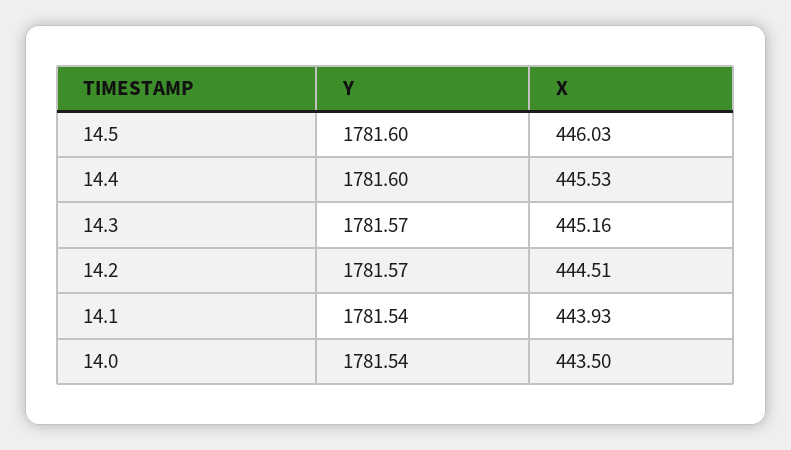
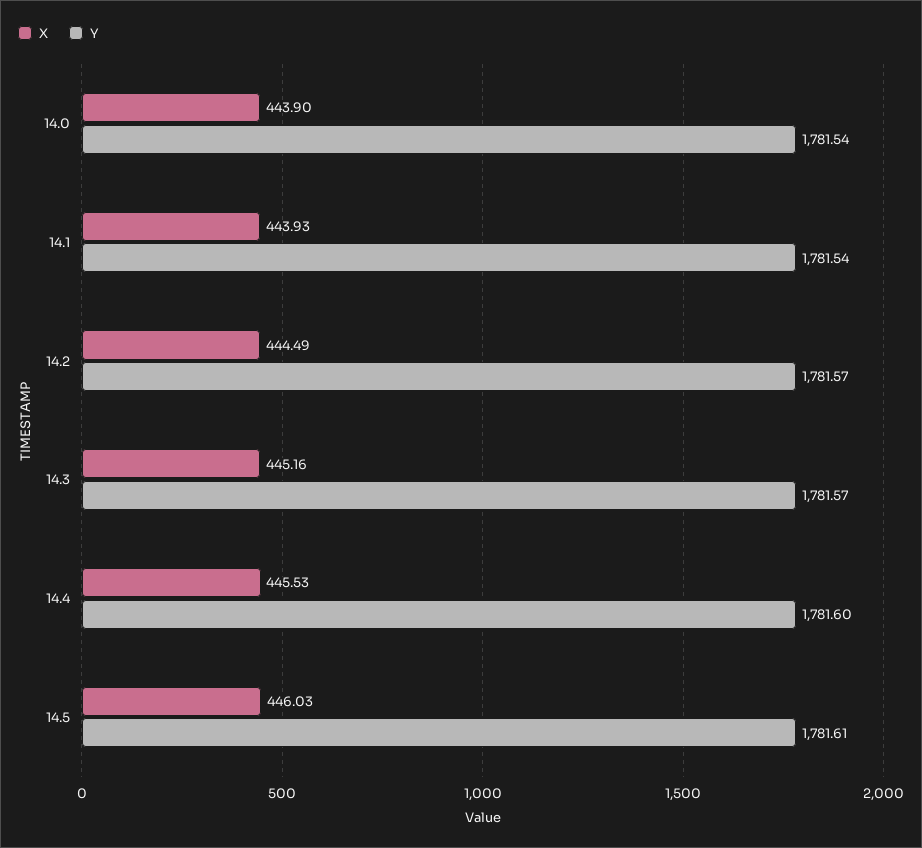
  {
    "Y": {
-     "14.5": 1781.6,
+     "14.5": 1781.61,
      "14.4": 1781.6,
      "14.3": 1781.57,
      "14.2": 1781.57,
      "14.1": 1781.54,
      "14.0": 1781.54
    },
    "X": {
      "14.5": 446.03,
      "14.4": 445.53,
      "14.3": 445.16,
-     "14.2": 444.51,
+     "14.2": 444.49,
      "14.1": 443.93,
-     "14.0": 443.5
+     "14.0": 443.9
    }
  }

